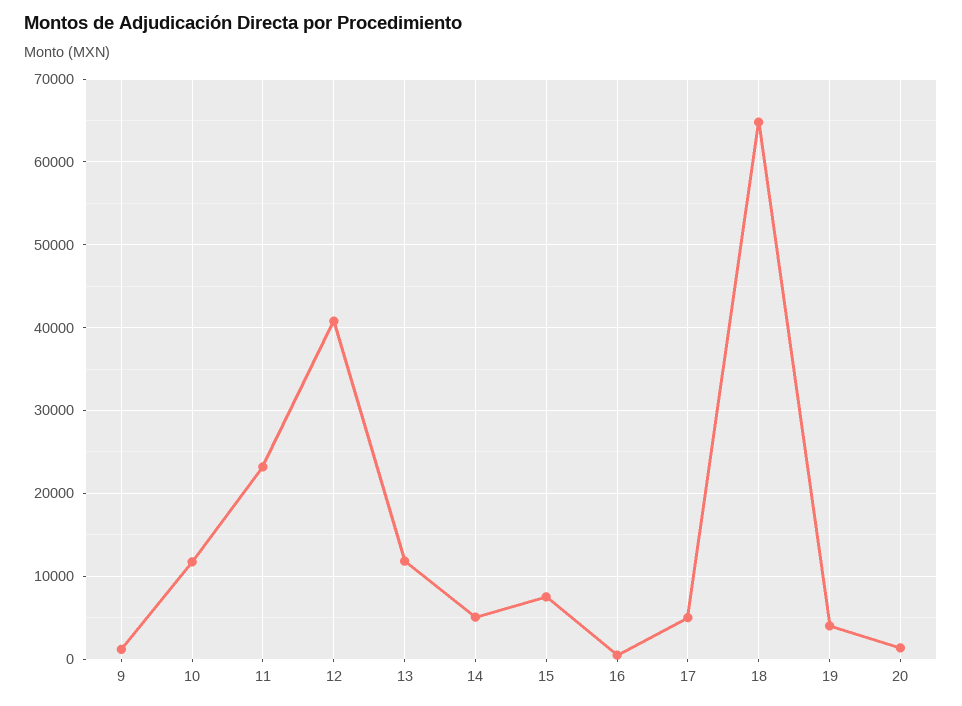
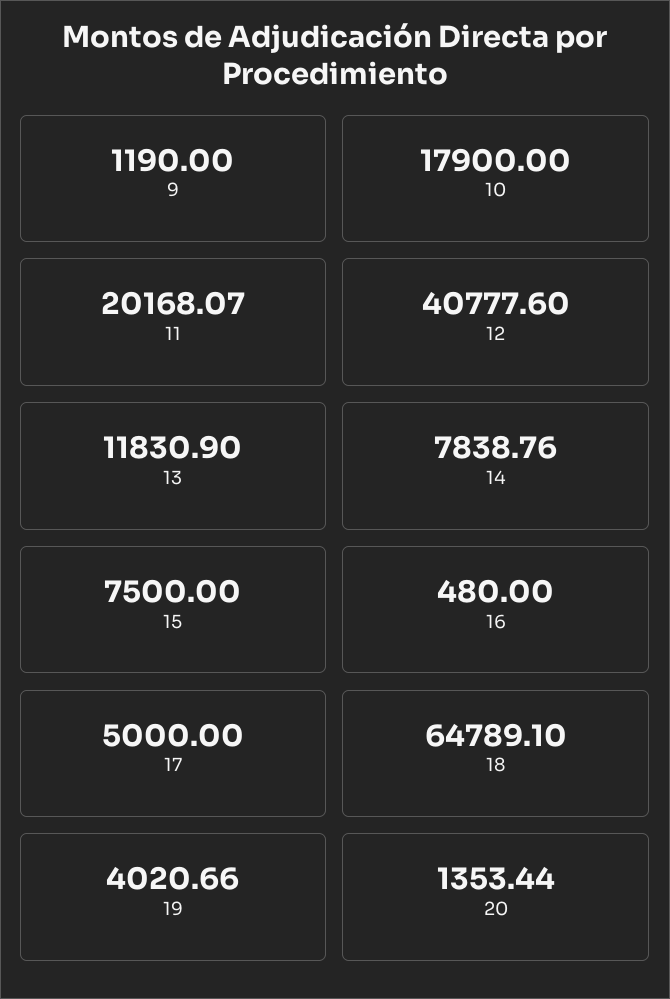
  {
    "9": 1190,
-   "10": 12000,
+   "10": 17900,
-   "11": 23000,
+   "11": 20168.07,
    "12": 40777.6,
    "13": 11830.9,
-   "14": 5000,
+   "14": 7838.76,
    "15": 7500,
    "16": 480,
    "17": 5000,
    "18": 64789.1,
    "19": 4020.66,
    "20": 1353.44
  }

